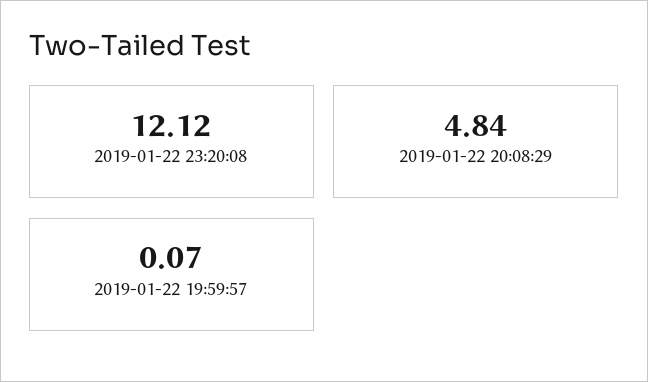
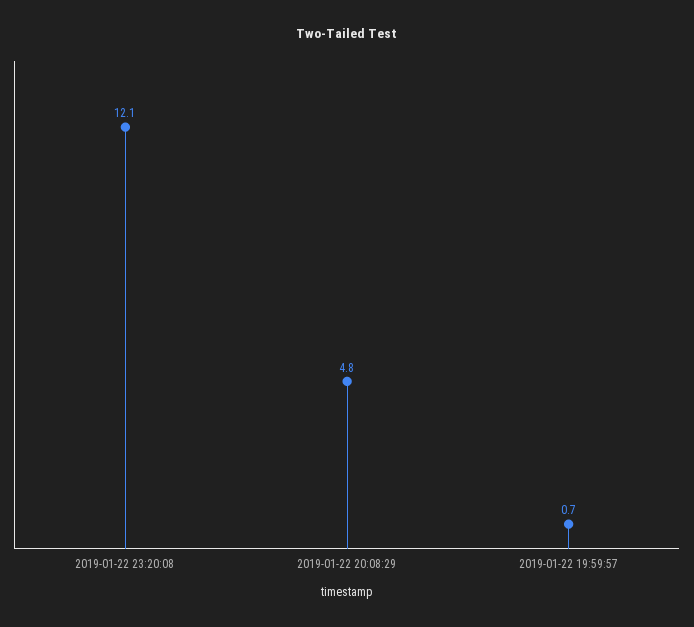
  {
    "2019-01-22 23:20:08": 12.12,
    "2019-01-22 20:08:29": 4.84,
-   "2019-01-22 19:59:57": 0.07
+   "2019-01-22 19:59:57": 0.7
  }

